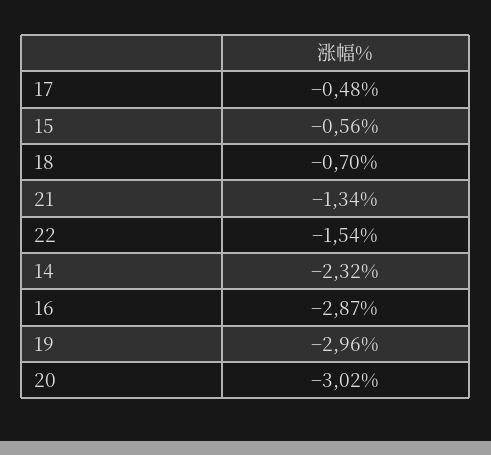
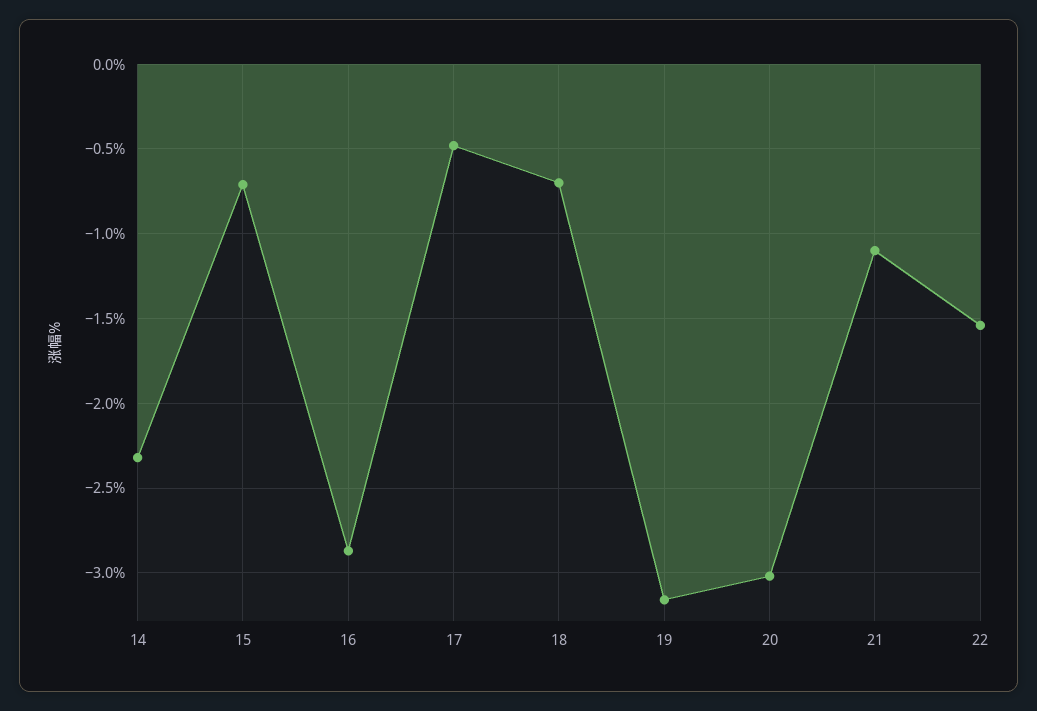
  {
    "17": -0.48,
-   "15": -0.56,
+   "15": -0.7,
    "18": -0.7,
-   "21": -1.34,
+   "21": -1.1,
    "22": -1.54,
    "14": -2.32,
    "16": -2.87,
-   "19": -2.96,
+   "19": -3.15,
    "20": -3.02
  }

